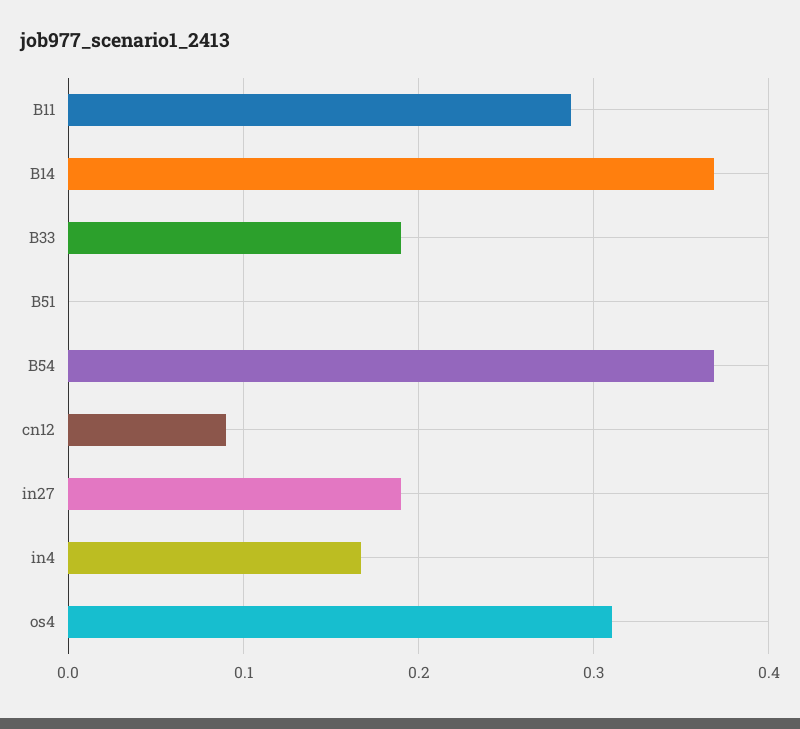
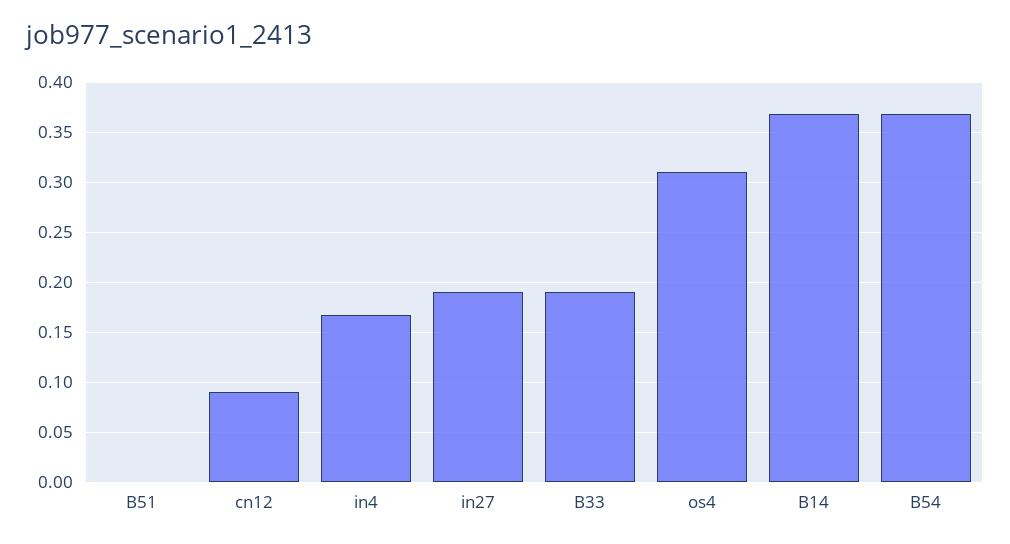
  {
-   "B11": 0.29,
    "B14": 0.37,
    "B33": 0.19,
    "B51": 0,
    "B54": 0.37,
    "cn12": 0.09,
    "in27": 0.19,
    "in4": 0.17,
    "os4": 0.31
  }

